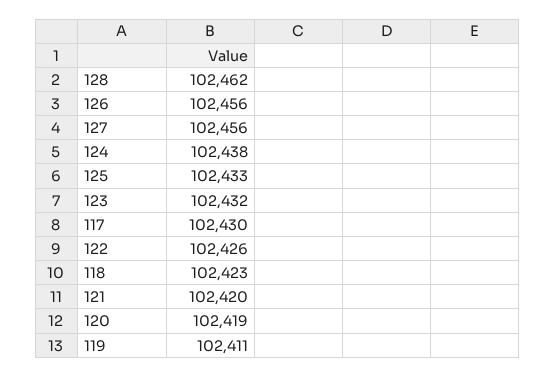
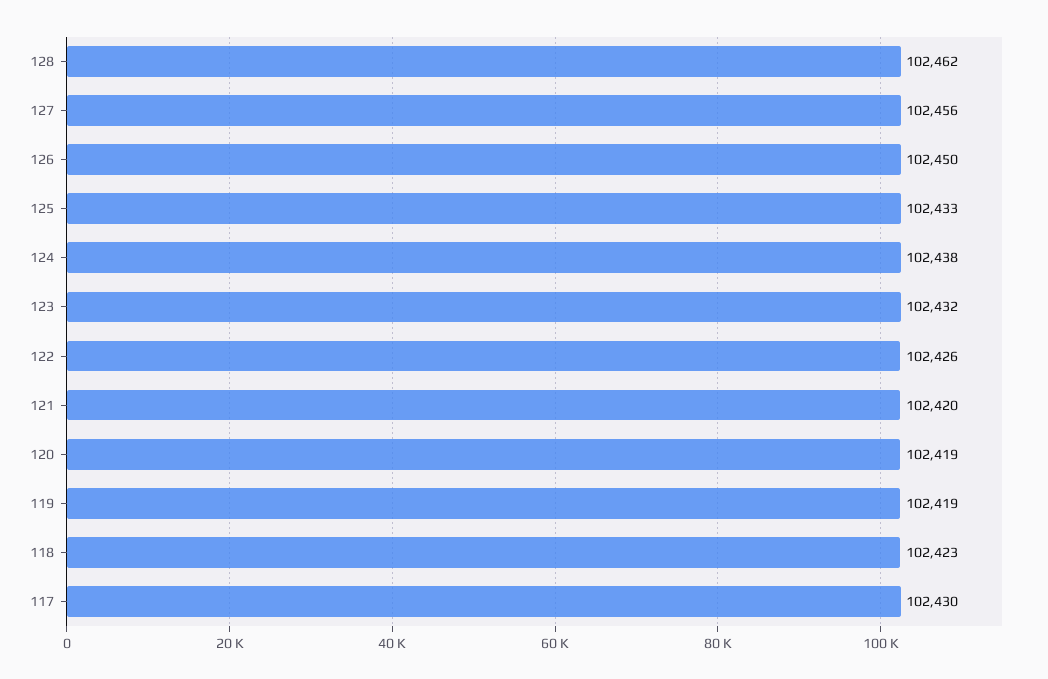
  {
    "128": 102462,
-   "126": 102456,
+   "126": 102450,
    "127": 102456,
    "124": 102438,
    "125": 102433,
    "123": 102432,
    "117": 102430,
    "122": 102426,
    "118": 102423,
    "121": 102420,
    "120": 102419,
-   "119": 102411
+   "119": 102419
  }

